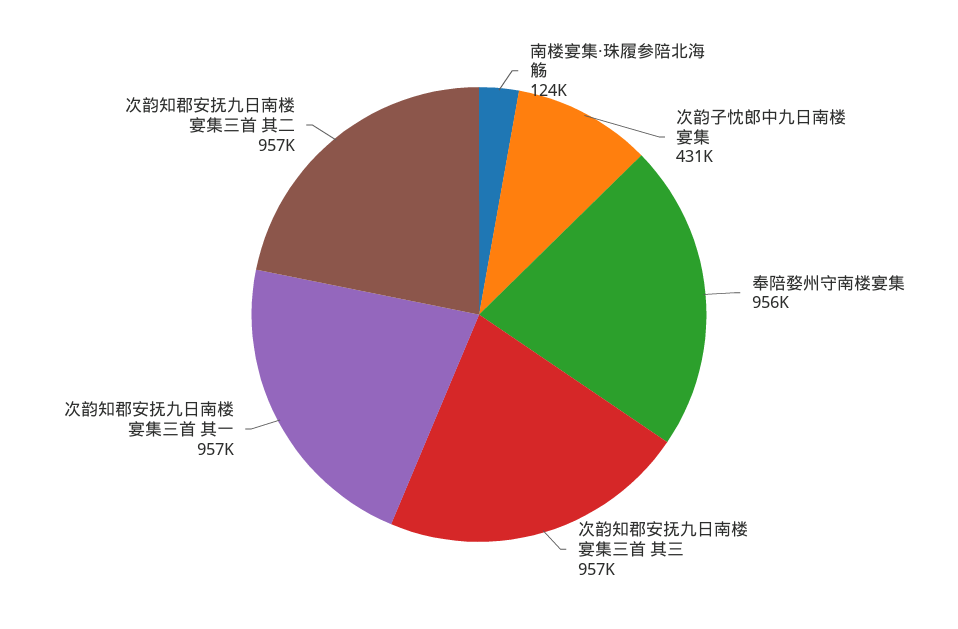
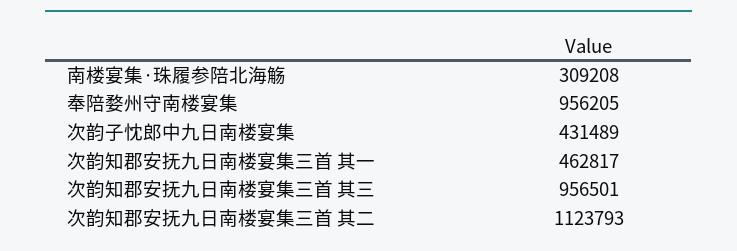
  {
-   "南楼宴集·珠履参陪北海觞": 124000,
+   "南楼宴集·珠履参陪北海觞": 309208,
    "次韵子忱郎中九日南楼宴集": 431489,
    "奉陪婺州守南楼宴集": 956205,
    "次韵知郡安抚九日南楼宴集三首 其三": 956501,
-   "次韵知郡安抚九日南楼宴集三首 其一": 957000,
+   "次韵知郡安抚九日南楼宴集三首 其一": 462817,
-   "次韵知郡安抚九日南楼宴集三首 其二": 957000
+   "次韵知郡安抚九日南楼宴集三首 其二": 1123793
  }

